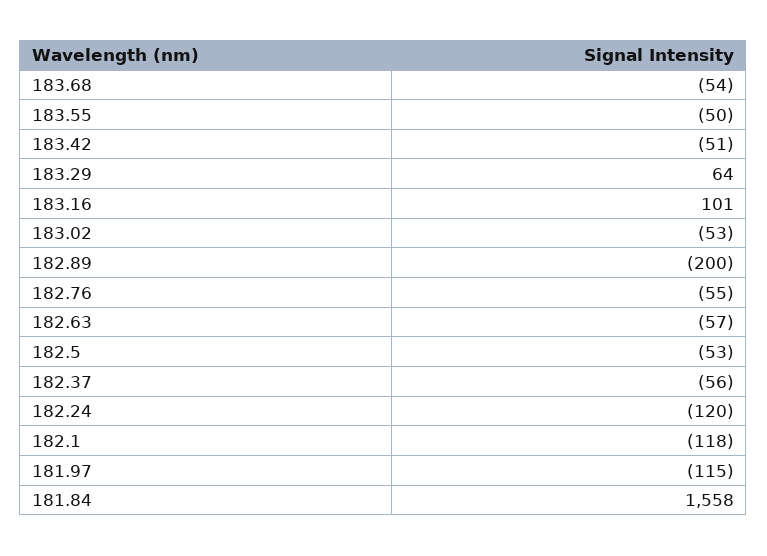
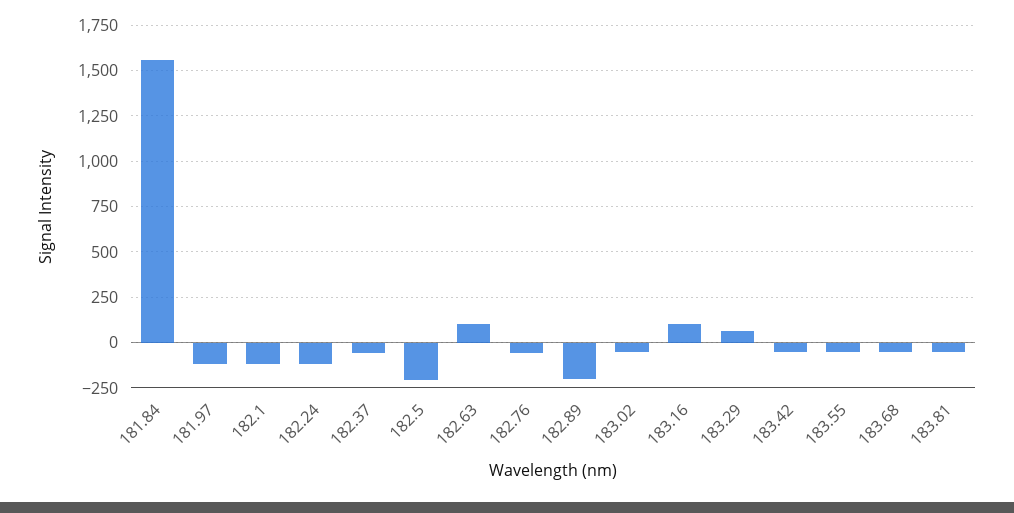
  {
    "183.68": -54,
    "183.55": -50,
    "183.42": -51,
    "183.29": 64,
    "183.16": 101,
    "183.02": -53,
    "182.89": -200,
    "182.76": -55,
-   "182.63": -57,
+   "182.63": 100,
-   "182.5": -53,
+   "182.5": -200,
    "182.37": -56,
    "182.24": -120,
    "182.1": -118,
    "181.97": -115,
-   "181.84": 1558
+   "181.84": 1558,
+   "183.81": -50
  }

